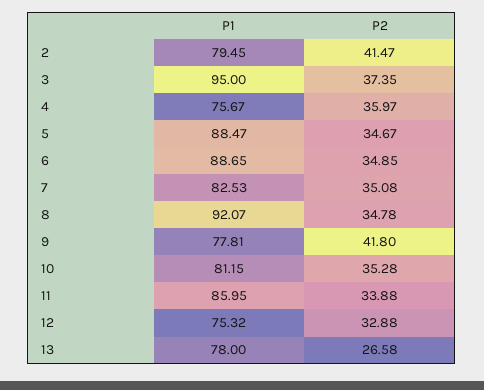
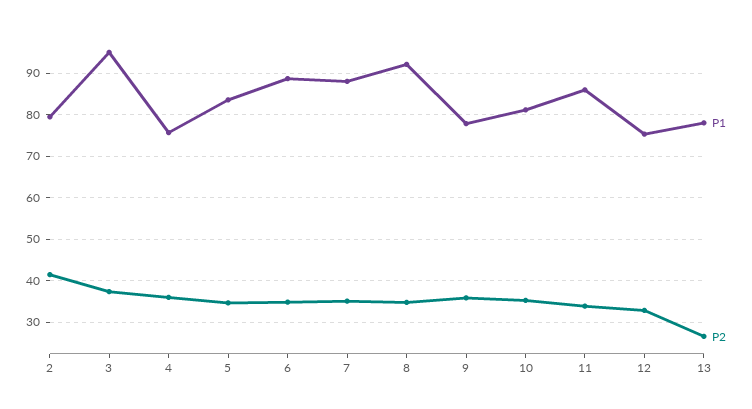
  {
    "P1": {
      "2": 79.45,
      "3": 95,
      "4": 75.67,
-     "5": 88.47,
+     "5": 84,
      "6": 88.65,
-     "7": 82.53,
+     "7": 88,
      "8": 92.07,
      "9": 77.81,
      "10": 81.15,
      "11": 85.95,
      "12": 75.32,
      "13": 78
    },
    "P2": {
      "2": 41.47,
      "3": 37.35,
      "4": 35.97,
      "5": 34.67,
      "6": 34.85,
      "7": 35.08,
      "8": 34.78,
-     "9": 41.8,
+     "9": 36,
      "10": 35.28,
      "11": 33.88,
      "12": 32.88,
      "13": 26.58
    }
  }

